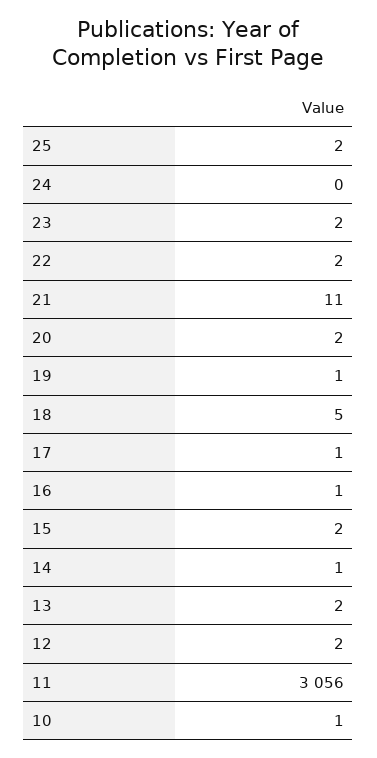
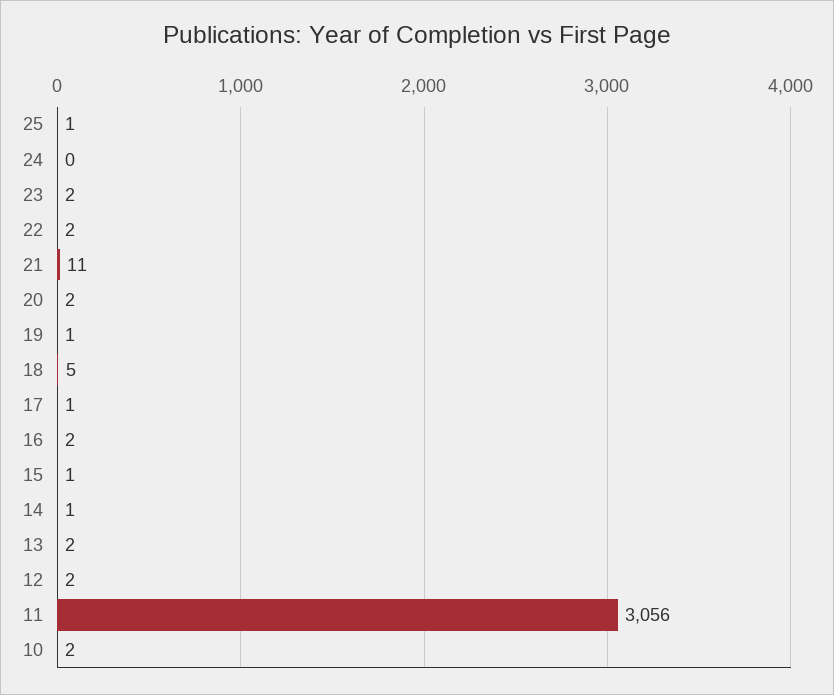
  {
-   "25": 2,
+   "25": 1,
    "24": 0,
    "23": 2,
    "22": 2,
    "21": 11,
    "20": 2,
    "19": 1,
    "18": 5,
    "17": 1,
-   "16": 1,
+   "16": 2,
-   "15": 2,
+   "15": 1,
    "14": 1,
    "13": 2,
    "12": 2,
    "11": 3056,
-   "10": 1
+   "10": 2
  }

